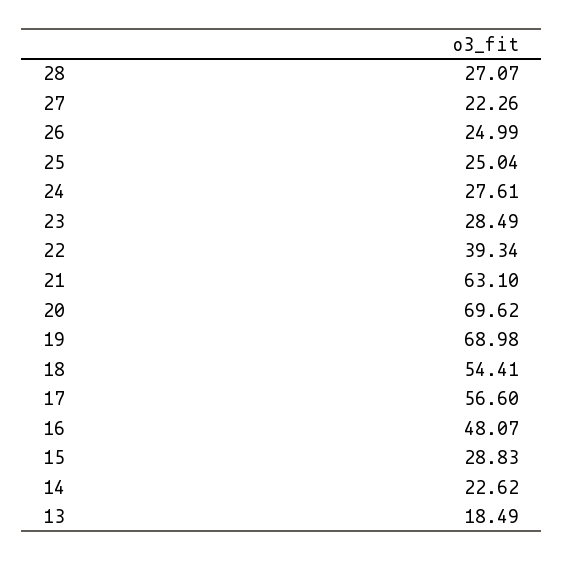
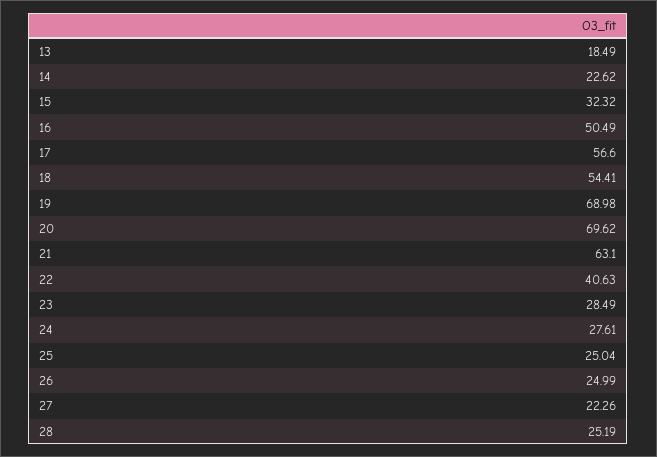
  {
-   "28": 27.07,
+   "28": 25.19,
    "27": 22.26,
    "26": 24.99,
    "25": 25.04,
    "24": 27.61,
    "23": 28.49,
-   "22": 39.34,
+   "22": 40.63,
    "21": 63.1,
    "20": 69.62,
    "19": 68.98,
    "18": 54.41,
    "17": 56.6,
-   "16": 48.07,
+   "16": 50.49,
-   "15": 28.83,
+   "15": 32.32,
    "14": 22.62,
    "13": 18.49
  }

